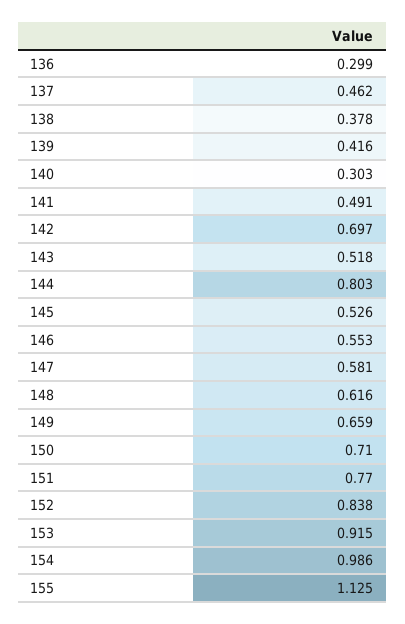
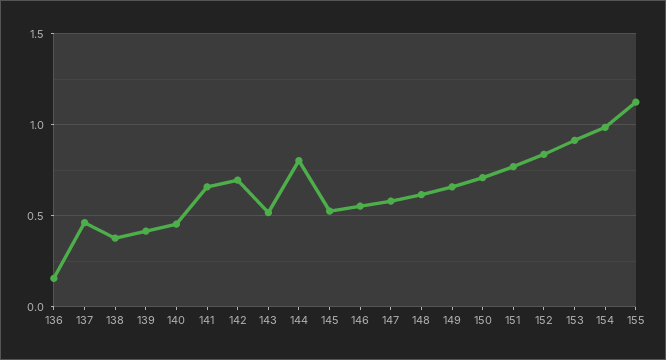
  {
-   "136": 0.299,
+   "136": 0.15,
    "137": 0.462,
    "138": 0.378,
    "139": 0.416,
-   "140": 0.303,
+   "140": 0.45,
-   "141": 0.491,
+   "141": 0.65,
    "142": 0.697,
    "143": 0.518,
    "144": 0.803,
    "145": 0.526,
    "146": 0.553,
    "147": 0.581,
    "148": 0.616,
    "149": 0.659,
    "150": 0.71,
    "151": 0.77,
    "152": 0.838,
    "153": 0.915,
    "154": 0.986,
    "155": 1.125
  }

